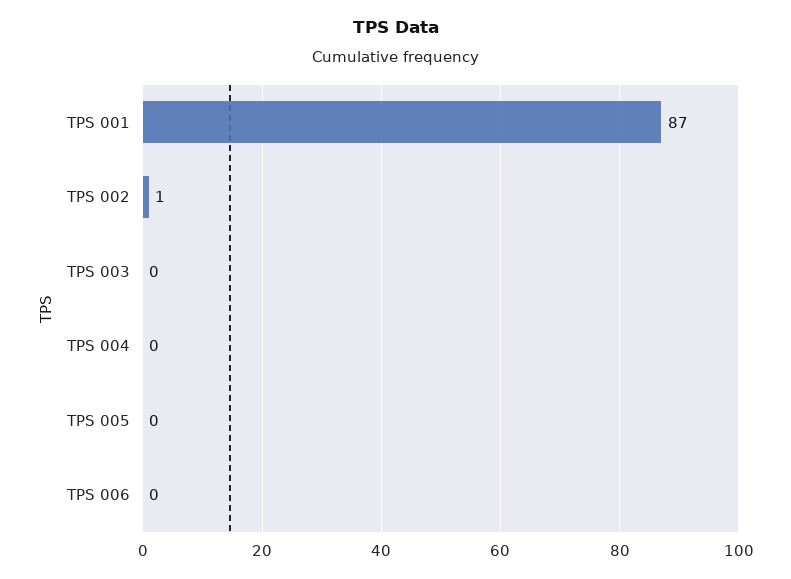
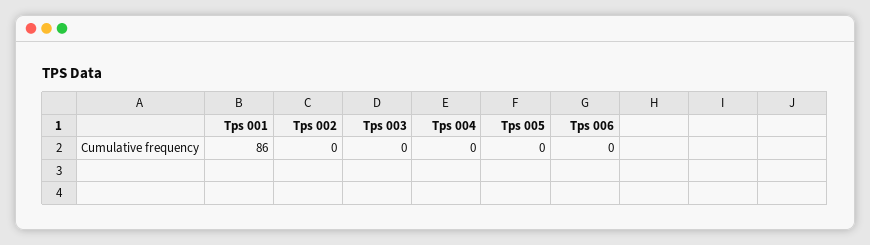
  {
-   "TPS 001": 87,
+   "TPS 001": 86,
-   "TPS 002": 1,
+   "TPS 002": 0,
    "TPS 003": 0,
    "TPS 004": 0,
    "TPS 005": 0,
    "TPS 006": 0
  }

